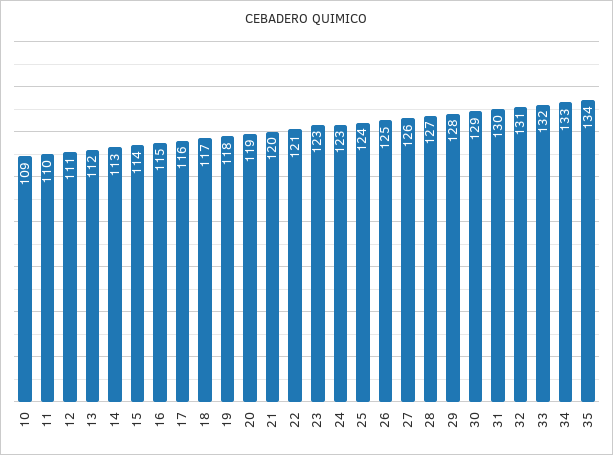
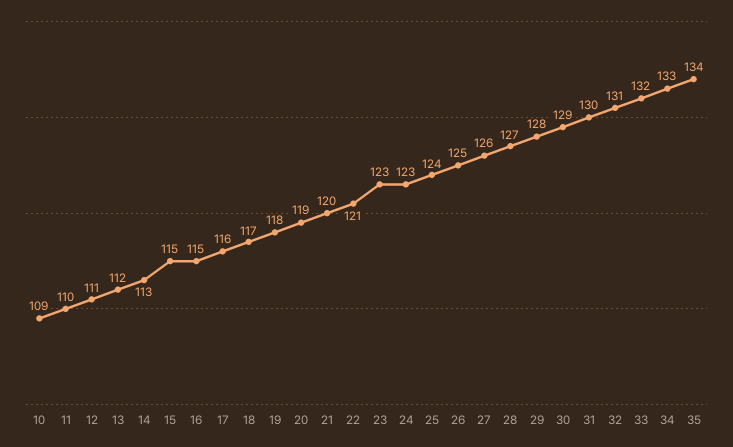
  {
    "10": 109,
    "11": 110,
    "12": 111,
    "13": 112,
    "14": 113,
-   "15": 114,
+   "15": 115,
    "16": 115,
    "17": 116,
    "18": 117,
    "19": 118,
    "20": 119,
    "21": 120,
    "22": 121,
    "23": 123,
    "24": 123,
    "25": 124,
    "26": 125,
    "27": 126,
    "28": 127,
    "29": 128,
    "30": 129,
    "31": 130,
    "32": 131,
    "33": 132,
    "34": 133,
    "35": 134
  }

